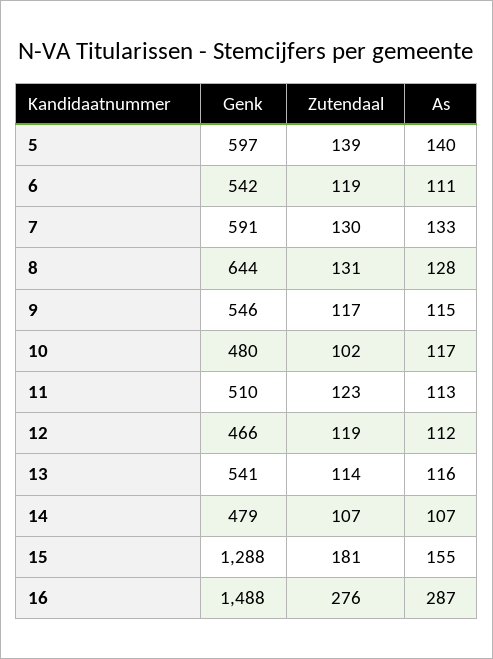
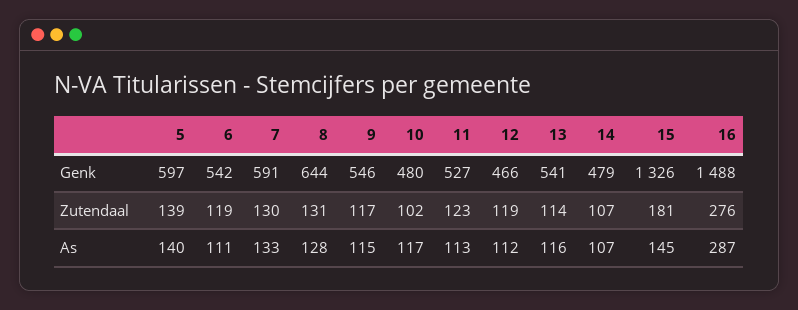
  {
    "Genk": {
      "5": 597,
      "6": 542,
      "7": 591,
      "8": 644,
      "9": 546,
      "10": 480,
-     "11": 510,
+     "11": 527,
      "12": 466,
      "13": 541,
      "14": 479,
-     "15": 1288,
+     "15": 1326,
      "16": 1488
    },
    "Zutendaal": {
      "5": 139,
      "6": 119,
      "7": 130,
      "8": 131,
      "9": 117,
      "10": 102,
      "11": 123,
      "12": 119,
      "13": 114,
      "14": 107,
      "15": 181,
      "16": 276
    },
    "As": {
      "5": 140,
      "6": 111,
      "7": 133,
      "8": 128,
      "9": 115,
      "10": 117,
      "11": 113,
      "12": 112,
      "13": 116,
      "14": 107,
-     "15": 155,
+     "15": 145,
      "16": 287
    }
  }

